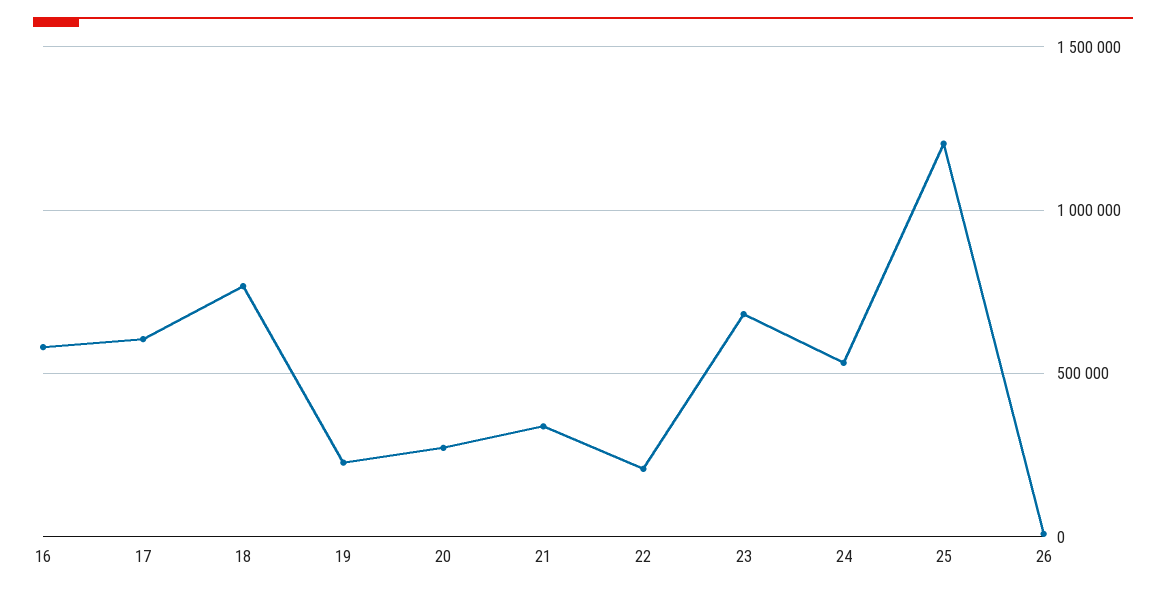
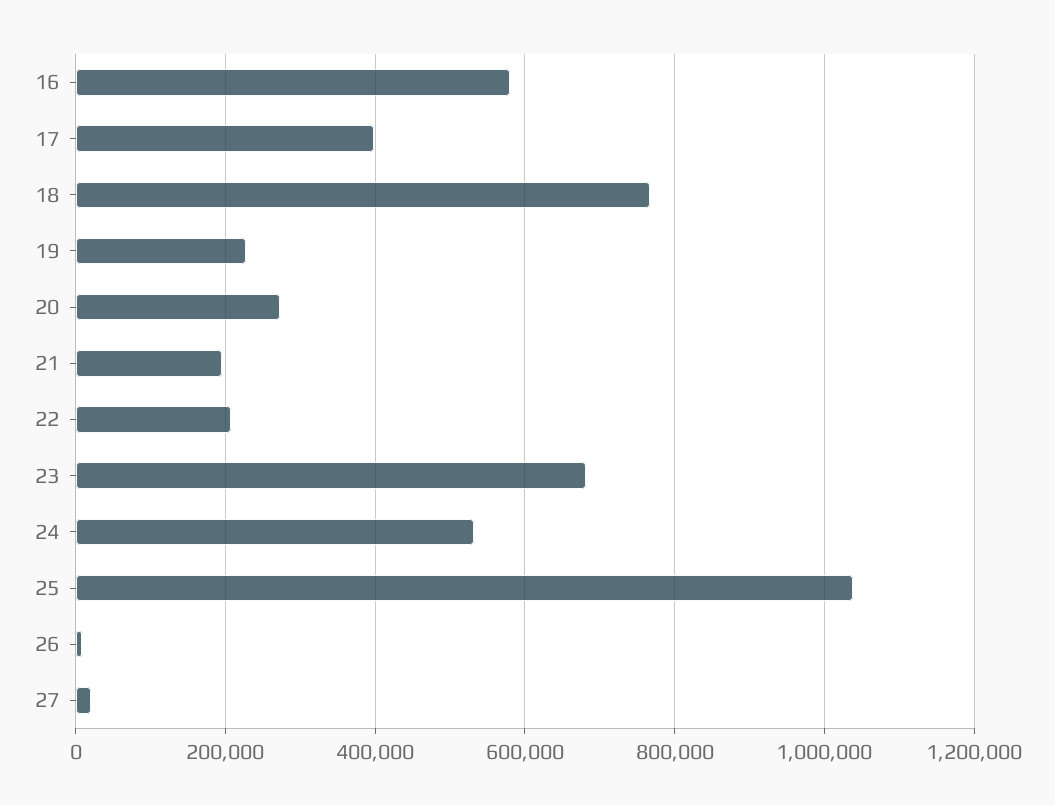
  {
    "16": 580000,
-   "17": 600000,
+   "17": 400000,
    "18": 760000,
    "19": 220000,
    "20": 280000,
-   "21": 350000,
+   "21": 200000,
    "22": 200000,
    "23": 680000,
    "24": 540000,
-   "25": 1200000,
+   "25": 1040000,
-   "26": 0
+   "26": 0,
+   "27": 20000
  }

